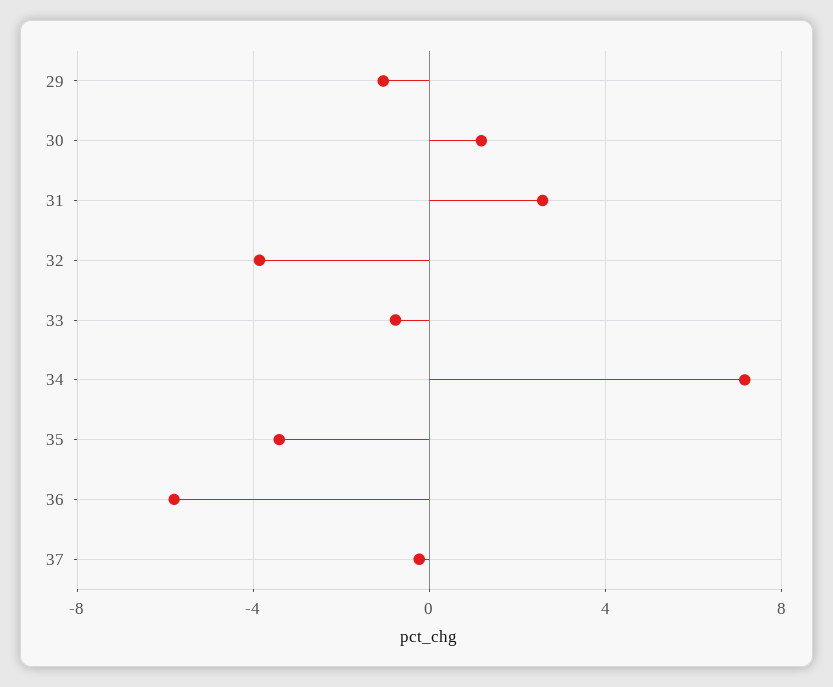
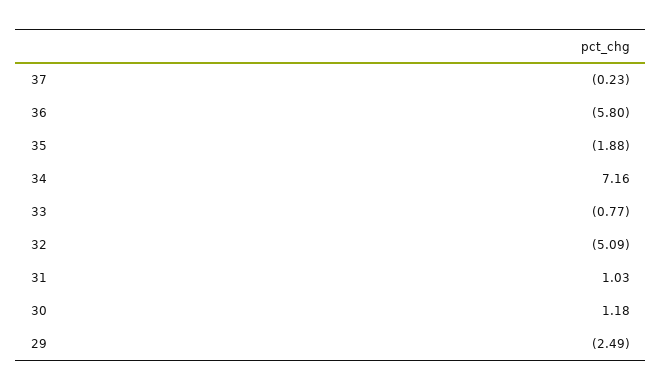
  {
-   "29": -1,
+   "29": -2.49,
    "30": 1.18,
-   "31": 2.5,
+   "31": 1.03,
-   "32": -4,
+   "32": -5.09,
    "33": -0.77,
    "34": 7.16,
-   "35": -3.5,
+   "35": -1.88,
    "36": -5.8,
    "37": -0.23
  }

